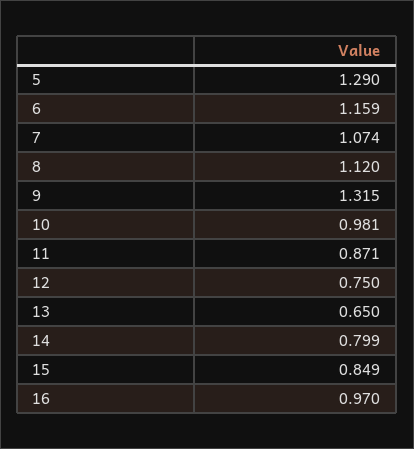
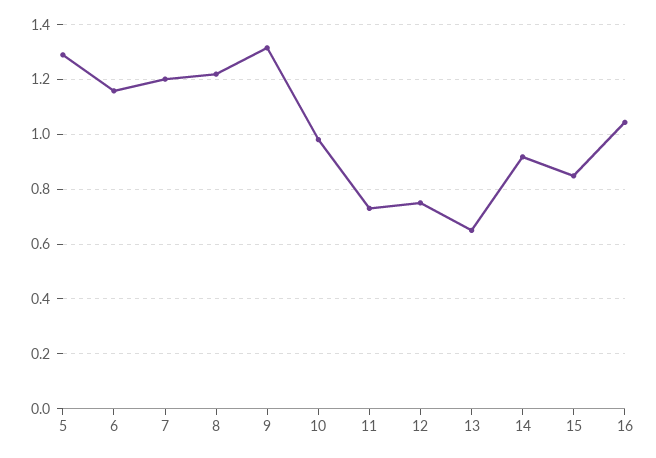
  {
    "5": 1.29,
    "6": 1.159,
-   "7": 1.074,
+   "7": 1.2,
-   "8": 1.12,
+   "8": 1.225,
    "9": 1.315,
    "10": 0.981,
-   "11": 0.871,
+   "11": 0.725,
    "12": 0.75,
    "13": 0.65,
-   "14": 0.799,
+   "14": 0.925,
    "15": 0.849,
-   "16": 0.97
+   "16": 1.05
  }

